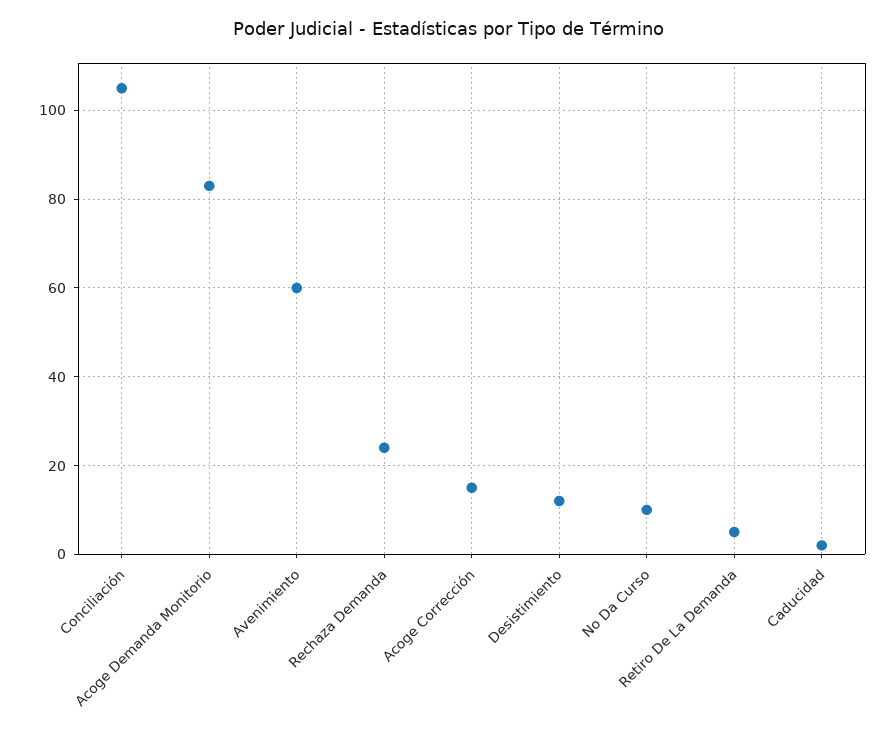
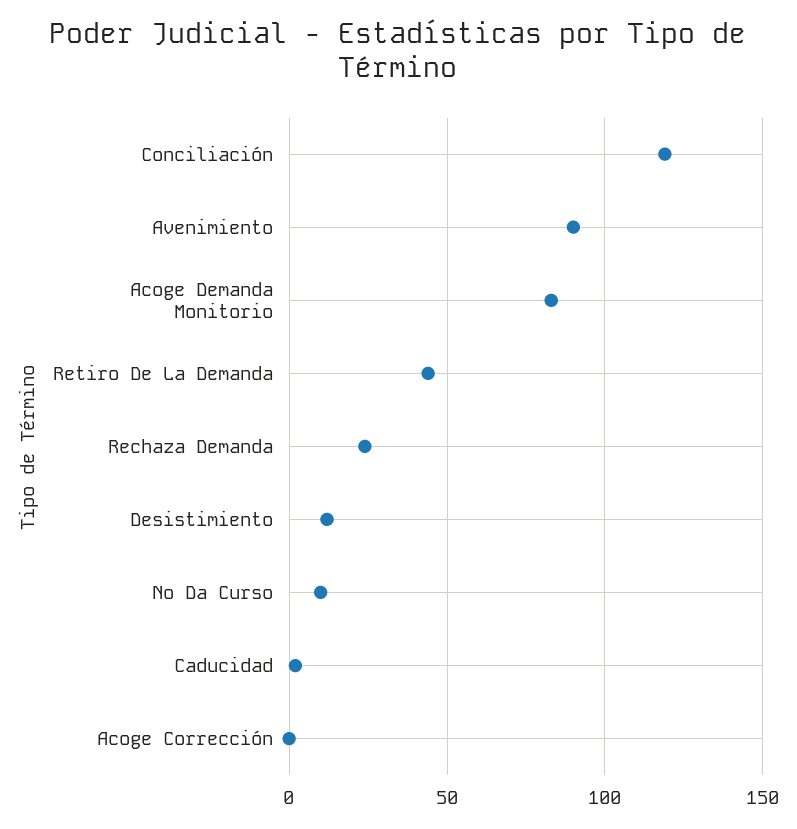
  {
-   "Conciliación": 105,
+   "Conciliación": 120,
    "Acoge Demanda Monitorio": 85,
-   "Avenimiento": 60,
+   "Avenimiento": 90,
    "Rechaza Demanda": 25,
-   "Acoge Corrección": 15,
+   "Acoge Corrección": 0,
    "Desistimiento": 10,
    "No Da Curso": 10,
-   "Retiro De La Demanda": 5,
+   "Retiro De La Demanda": 45,
    "Caducidad": 0
  }

